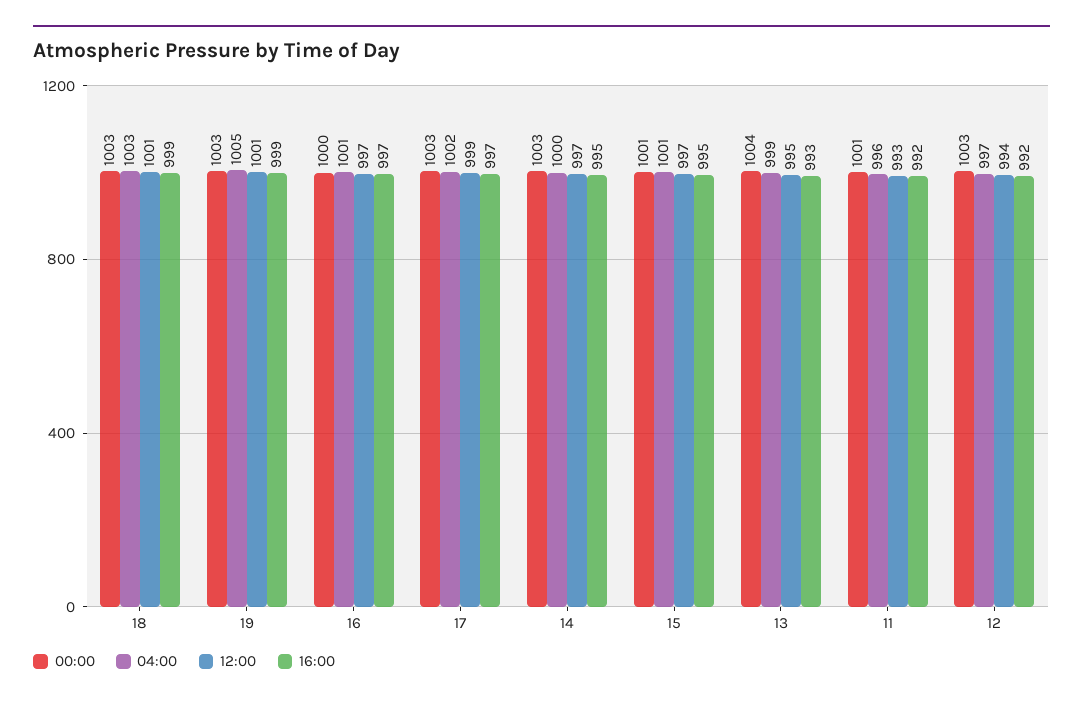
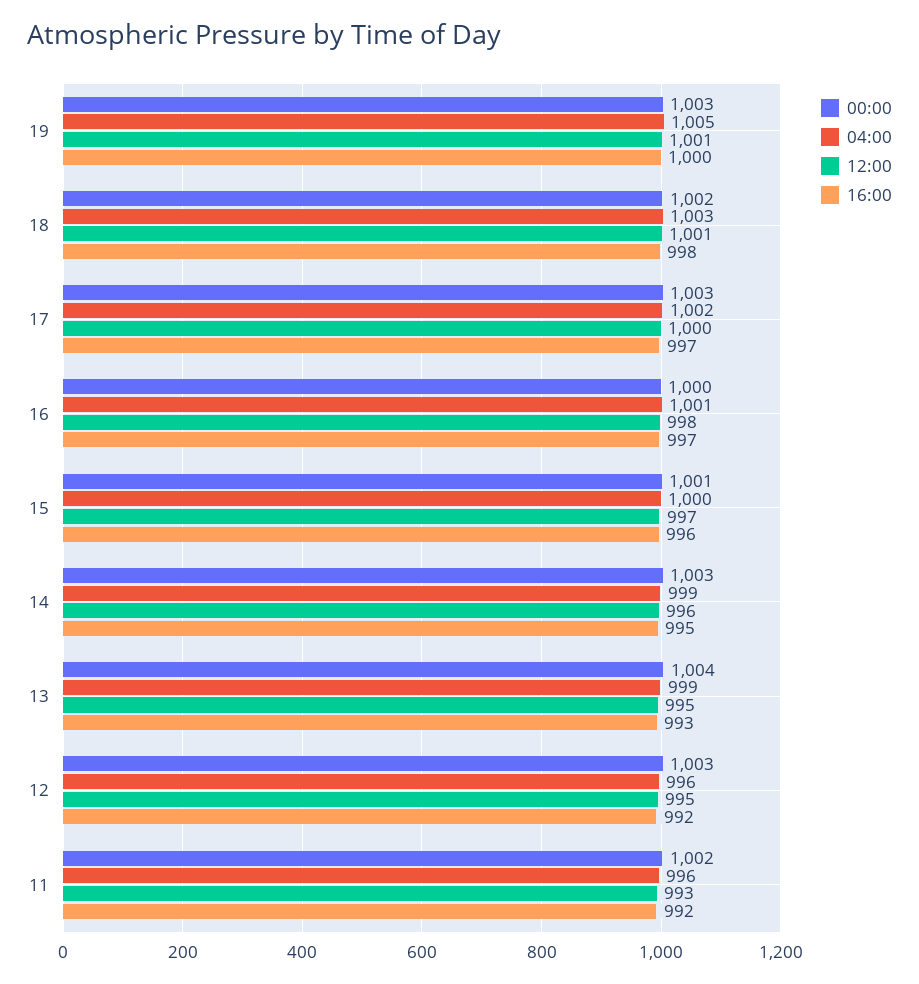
  {
    "00:00": {
-     "18": 1003,
+     "18": 1002,
      "19": 1003,
      "16": 1000,
      "17": 1003,
      "14": 1003,
      "15": 1001,
      "13": 1004,
-     "11": 1001,
+     "11": 1002,
      "12": 1003
    },
    "04:00": {
      "18": 1003,
      "19": 1005,
      "16": 1001,
      "17": 1002,
-     "14": 1000,
+     "14": 999,
-     "15": 1001,
+     "15": 1000,
      "13": 999,
      "11": 996,
-     "12": 997
+     "12": 996
    },
    "12:00": {
      "18": 1001,
      "19": 1001,
-     "16": 997,
+     "16": 998,
-     "17": 999,
+     "17": 1000,
-     "14": 997,
+     "14": 996,
      "15": 997,
      "13": 995,
      "11": 993,
-     "12": 994
+     "12": 995
    },
    "16:00": {
-     "18": 999,
+     "18": 998,
-     "19": 999,
+     "19": 1000,
      "16": 997,
      "17": 997,
      "14": 995,
-     "15": 995,
+     "15": 996,
      "13": 993,
      "11": 992,
      "12": 992
    }
  }

